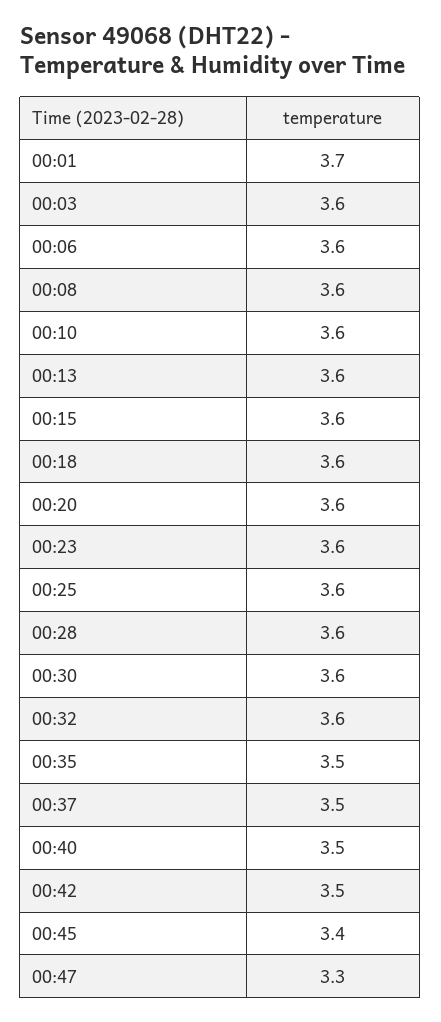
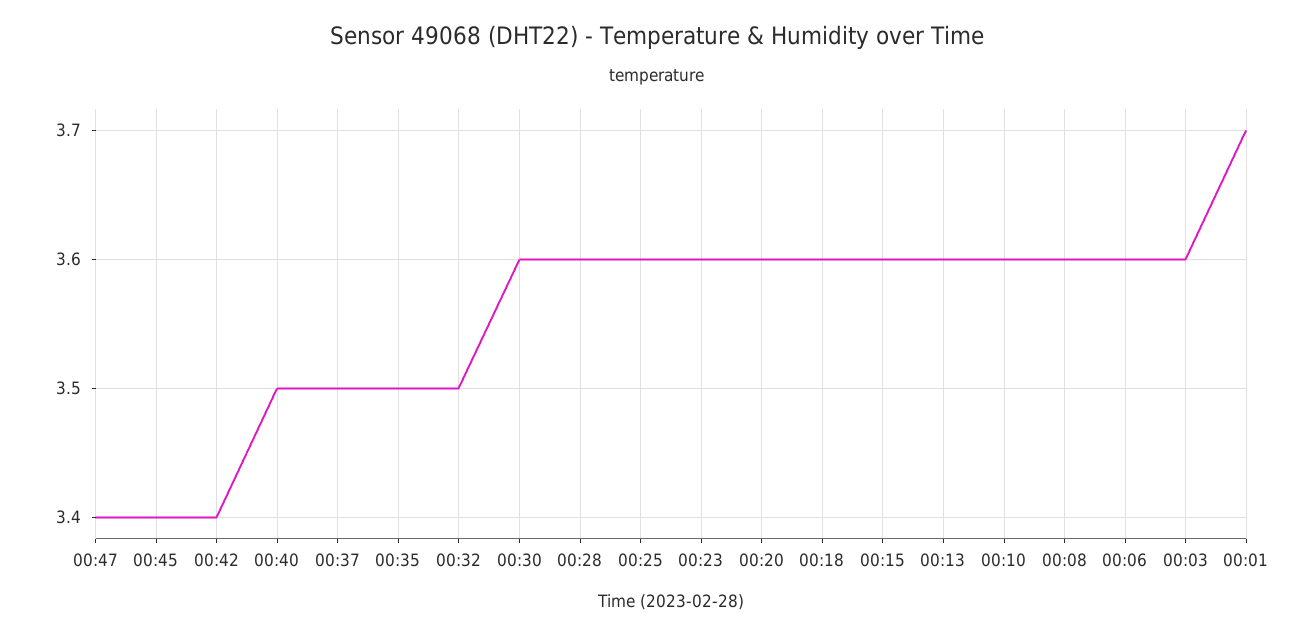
  {
    "00:01": 3.7,
    "00:03": 3.6,
    "00:06": 3.6,
    "00:08": 3.6,
    "00:10": 3.6,
    "00:13": 3.6,
    "00:15": 3.6,
    "00:18": 3.6,
    "00:20": 3.6,
    "00:23": 3.6,
    "00:25": 3.6,
    "00:28": 3.6,
    "00:30": 3.6,
-   "00:32": 3.6,
+   "00:32": 3.5,
    "00:35": 3.5,
    "00:37": 3.5,
    "00:40": 3.5,
-   "00:42": 3.5,
+   "00:42": 3.4,
    "00:45": 3.4,
-   "00:47": 3.3
+   "00:47": 3.4
  }

